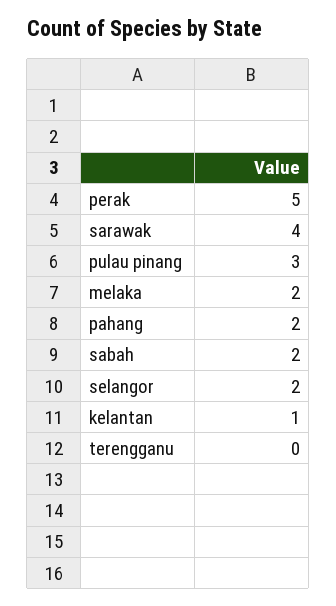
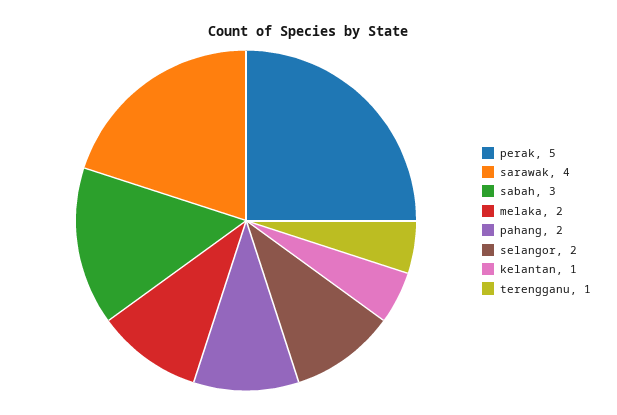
  {
    "perak": 5,
    "sarawak": 4,
-   "pulau pinang": 3,
    "melaka": 2,
    "pahang": 2,
-   "sabah": 2,
+   "sabah": 3,
    "selangor": 2,
    "kelantan": 1,
-   "terengganu": 0
+   "terengganu": 1
  }

